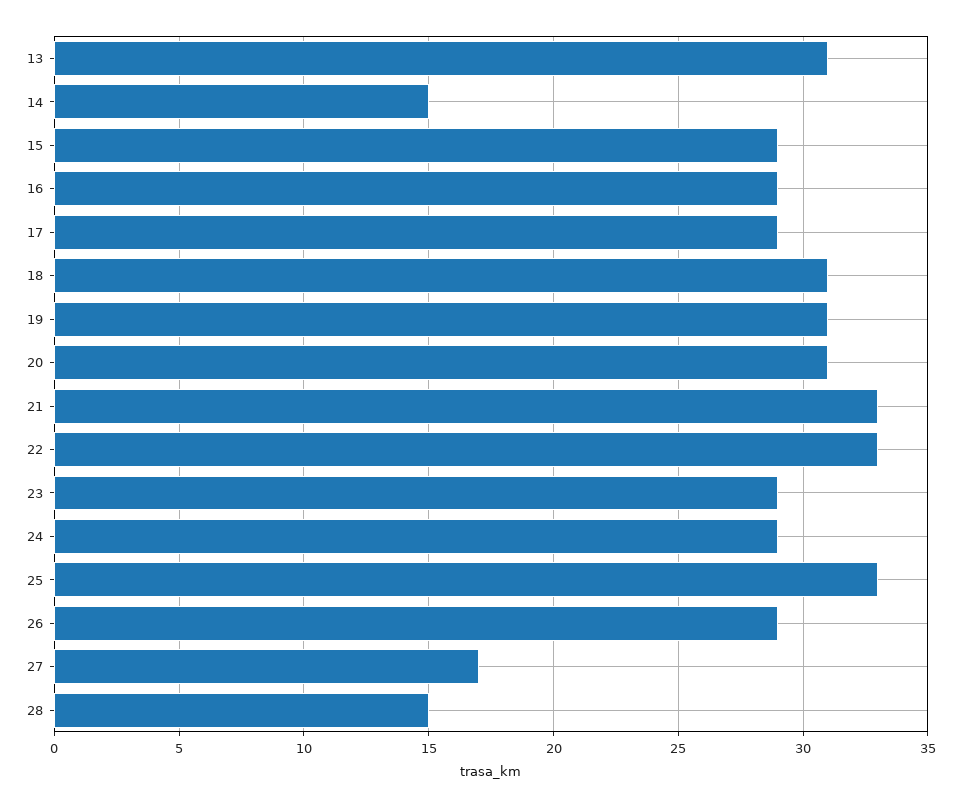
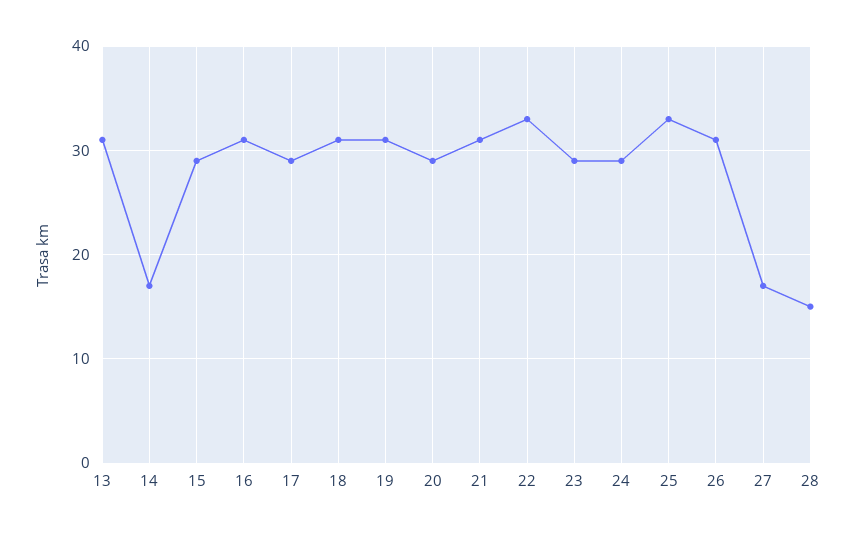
  {
    "13": 31,
-   "14": 15,
+   "14": 17,
    "15": 29,
-   "16": 29,
+   "16": 31,
    "17": 29,
    "18": 31,
    "19": 31,
-   "20": 31,
+   "20": 29,
-   "21": 33,
+   "21": 31,
    "22": 33,
    "23": 29,
    "24": 29,
    "25": 33,
-   "26": 29,
+   "26": 31,
    "27": 17,
    "28": 15
  }

